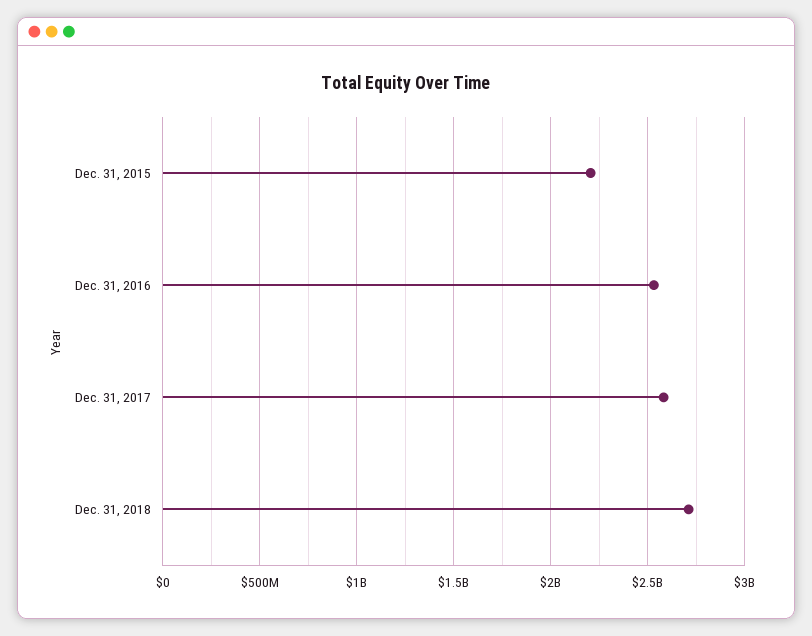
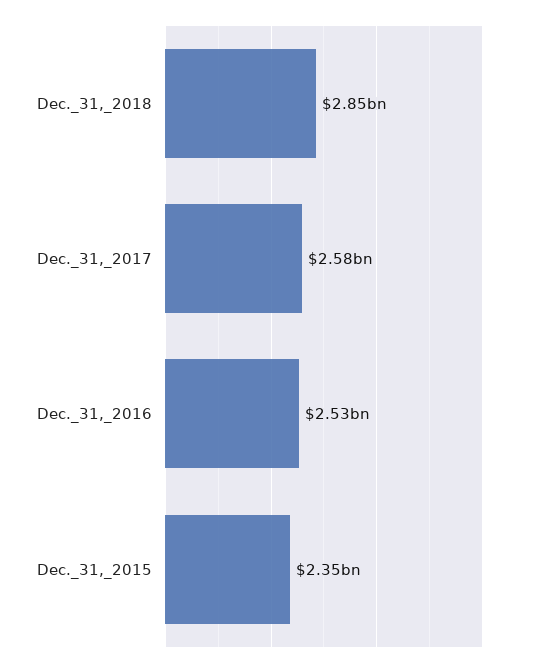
  {
-   "Dec. 31, 2015": 2200000000,
+   "Dec. 31, 2015": 2350000000,
    "Dec. 31, 2016": 2530000000,
    "Dec. 31, 2017": 2580000000,
-   "Dec. 31, 2018": 2700000000
+   "Dec. 31, 2018": 2850000000
  }

